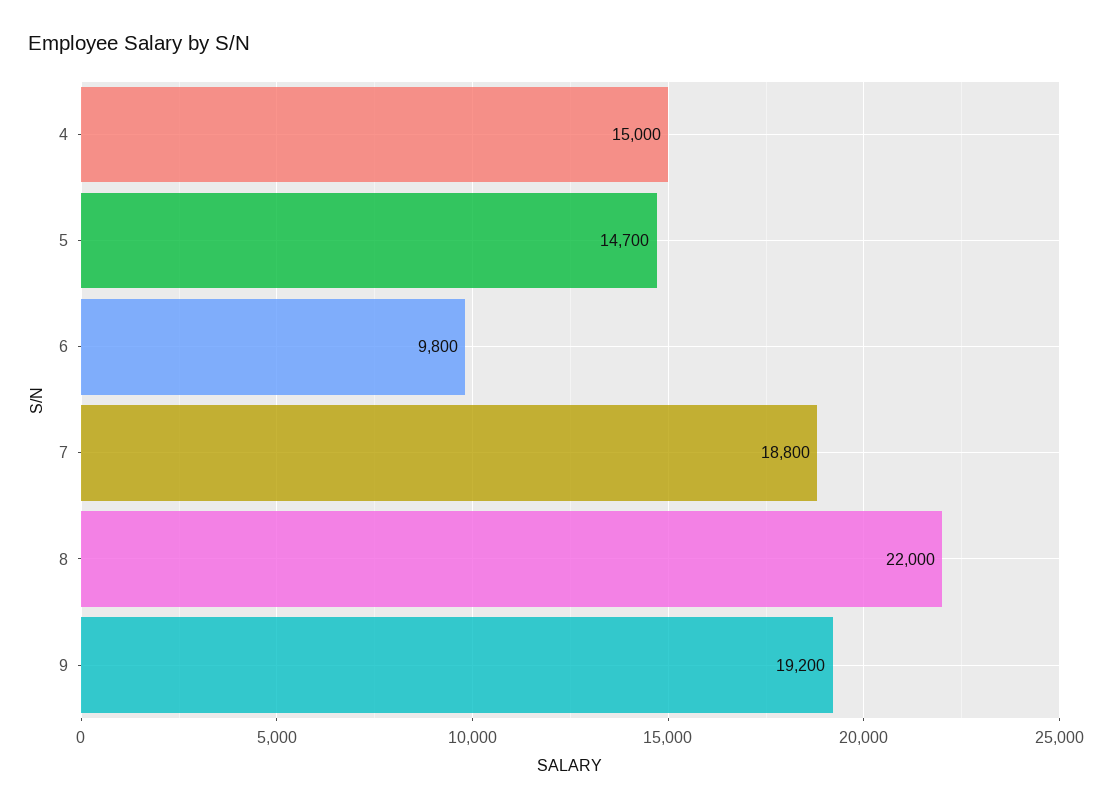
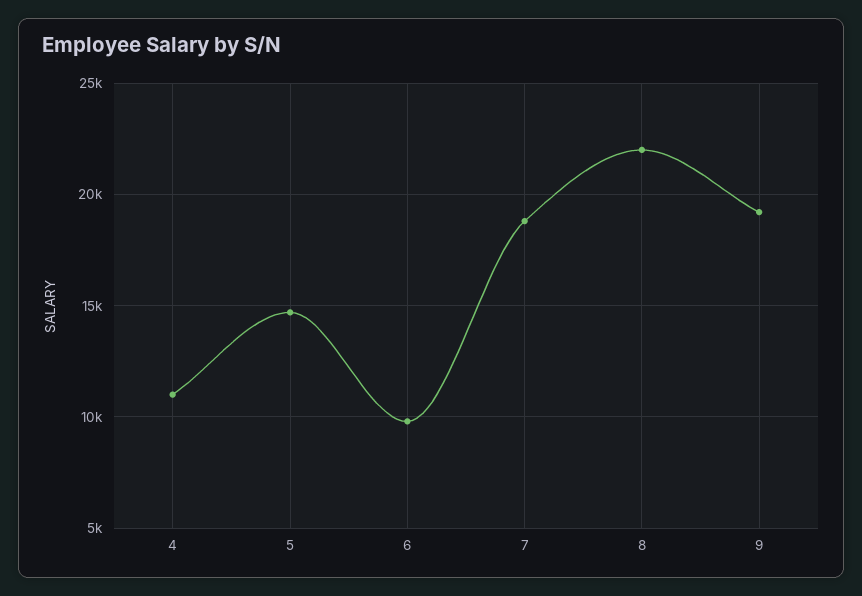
  {
-   "4": 15000,
+   "4": 11000,
    "5": 14700,
    "6": 9800,
    "7": 18800,
    "8": 22000,
    "9": 19200
  }

